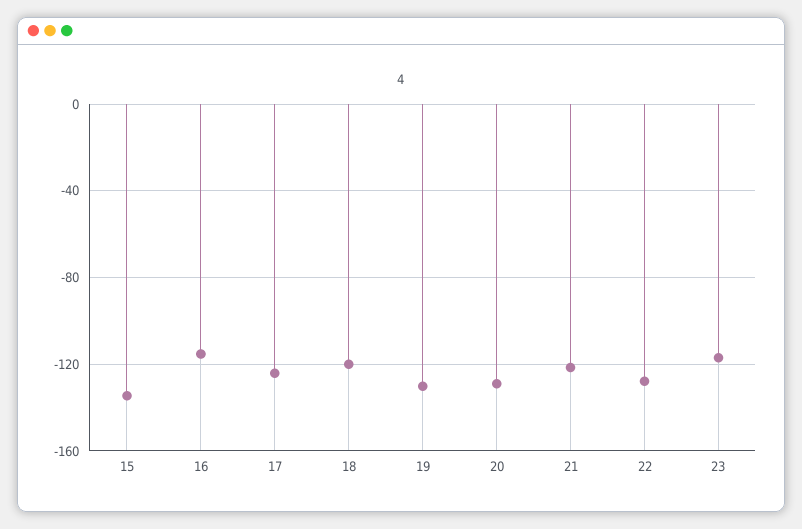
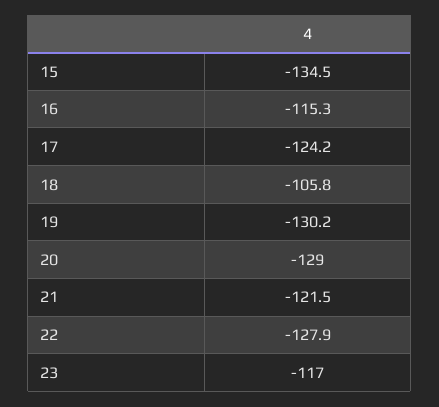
  {
    "15": -134.5,
    "16": -115.3,
    "17": -124.2,
-   "18": -120,
+   "18": -105.8,
    "19": -130.2,
    "20": -129,
    "21": -121.5,
    "22": -127.9,
    "23": -117
  }

